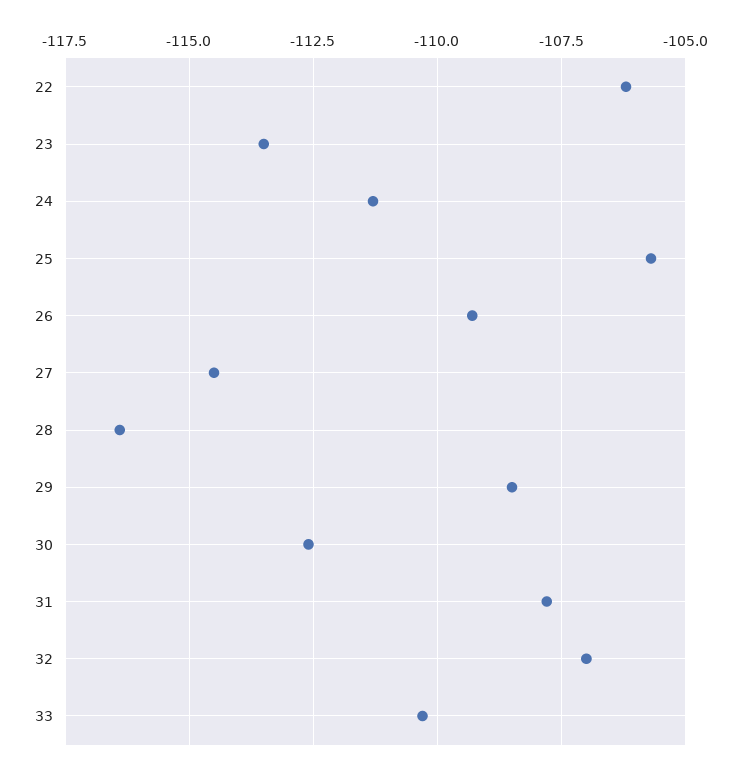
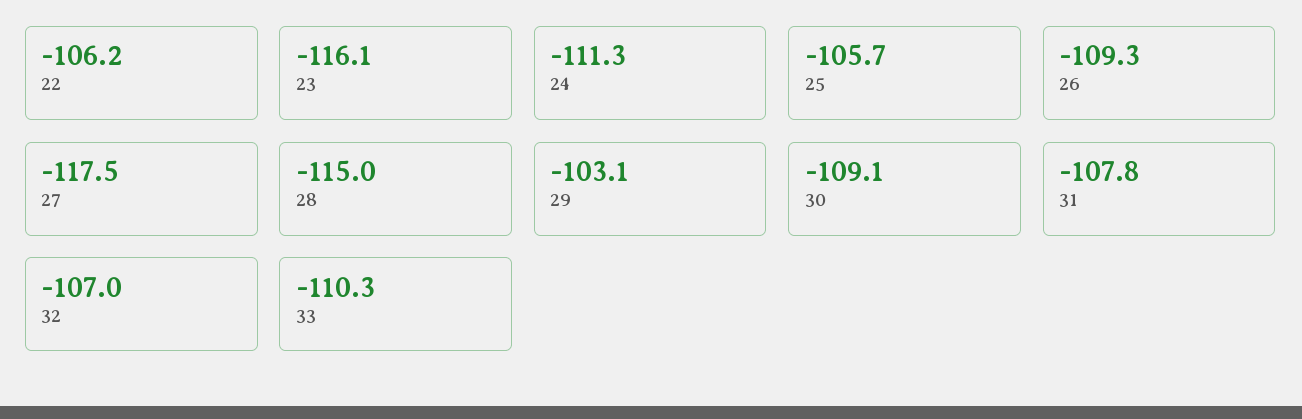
  {
    "22": -106.2,
-   "23": -113.5,
+   "23": -116.1,
    "24": -111.3,
    "25": -105.7,
    "26": -109.3,
-   "27": -114.5,
+   "27": -117.5,
-   "28": -116.5,
+   "28": -115,
-   "29": -108.5,
+   "29": -103.1,
-   "30": -112.5,
+   "30": -109.1,
    "31": -107.8,
    "32": -107,
    "33": -110.3
  }

